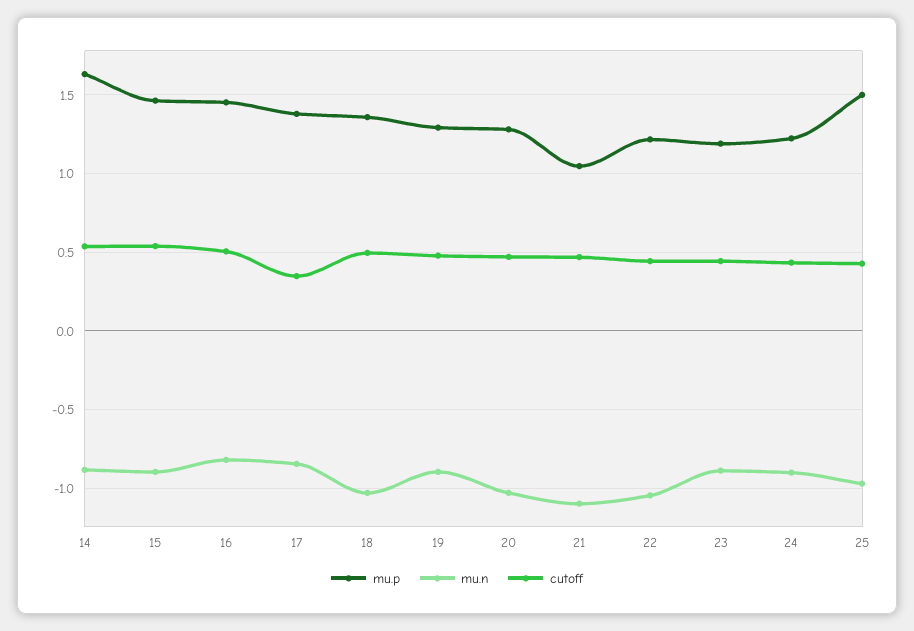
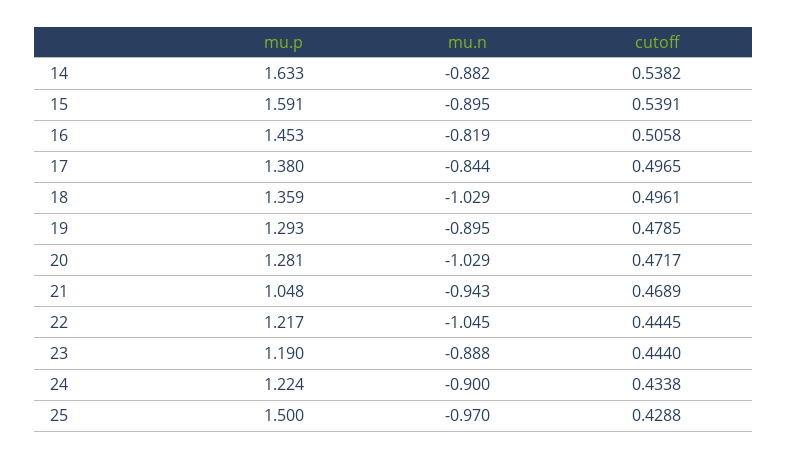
  {
    "mu.p": {
      "14": 1.633,
-     "15": 1.45,
+     "15": 1.591,
      "16": 1.453,
      "17": 1.38,
      "18": 1.359,
      "19": 1.293,
      "20": 1.281,
      "21": 1.048,
      "22": 1.217,
      "23": 1.19,
      "24": 1.224,
      "25": 1.5
    },
    "mu.n": {
      "14": -0.882,
      "15": -0.895,
      "16": -0.819,
      "17": -0.844,
      "18": -1.029,
      "19": -0.895,
      "20": -1.029,
-     "21": -1.1,
+     "21": -0.943,
      "22": -1.045,
      "23": -0.888,
      "24": -0.9,
      "25": -0.97
    },
    "cutoff": {
      "14": 0.5382,
      "15": 0.5391,
      "16": 0.5058,
-     "17": 0.35,
+     "17": 0.4965,
      "18": 0.4961,
      "19": 0.4785,
      "20": 0.4717,
      "21": 0.4689,
      "22": 0.4445,
      "23": 0.444,
      "24": 0.4338,
      "25": 0.4288
    }
  }

